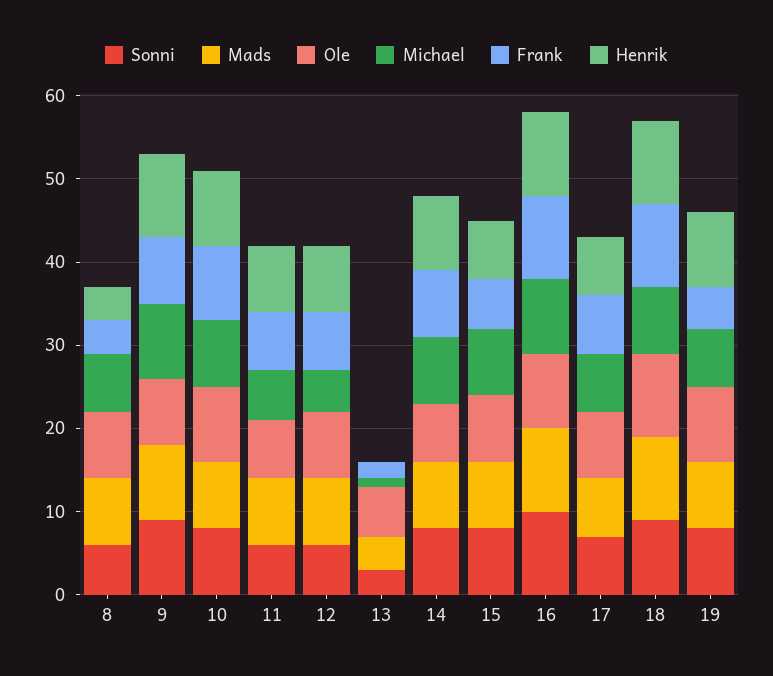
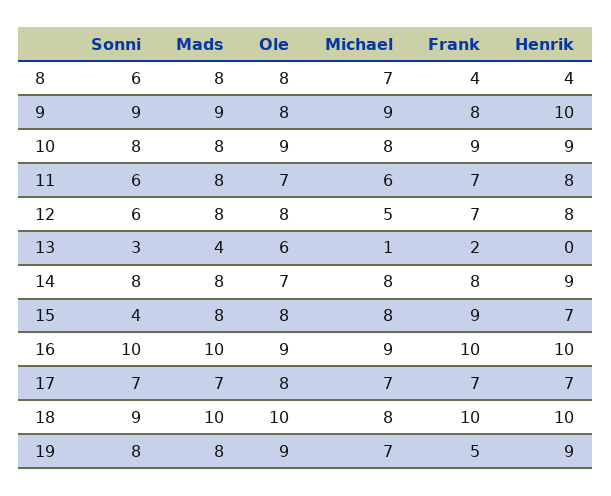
  {
    "Sonni": {
      "8": 6,
      "9": 9,
      "10": 8,
      "11": 6,
      "12": 6,
      "13": 3,
      "14": 8,
-     "15": 8,
+     "15": 4,
      "16": 10,
      "17": 7,
      "18": 9,
      "19": 8
    },
    "Mads": {
      "8": 8,
      "9": 9,
      "10": 8,
      "11": 8,
      "12": 8,
      "13": 4,
      "14": 8,
      "15": 8,
      "16": 10,
      "17": 7,
      "18": 10,
      "19": 8
    },
    "Ole": {
      "8": 8,
      "9": 8,
      "10": 9,
      "11": 7,
      "12": 8,
      "13": 6,
      "14": 7,
      "15": 8,
      "16": 9,
      "17": 8,
      "18": 10,
      "19": 9
    },
    "Michael": {
      "8": 7,
      "9": 9,
      "10": 8,
      "11": 6,
      "12": 5,
      "13": 1,
      "14": 8,
      "15": 8,
      "16": 9,
      "17": 7,
      "18": 8,
      "19": 7
    },
    "Frank": {
      "8": 4,
      "9": 8,
      "10": 9,
      "11": 7,
      "12": 7,
      "13": 2,
      "14": 8,
-     "15": 6,
+     "15": 9,
      "16": 10,
      "17": 7,
      "18": 10,
      "19": 5
    },
    "Henrik": {
      "8": 4,
      "9": 10,
      "10": 9,
      "11": 8,
      "12": 8,
      "13": 0,
      "14": 9,
      "15": 7,
      "16": 10,
      "17": 7,
      "18": 10,
      "19": 9
    }
  }

